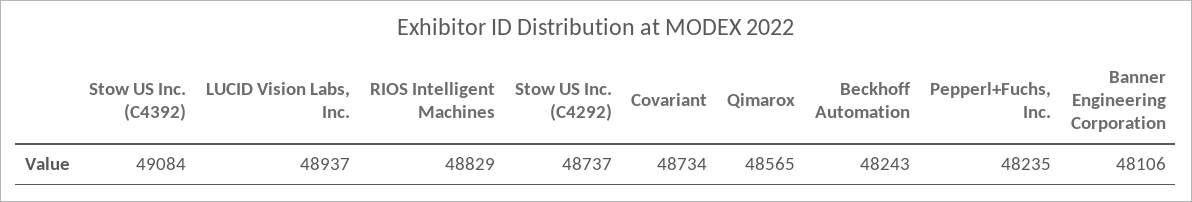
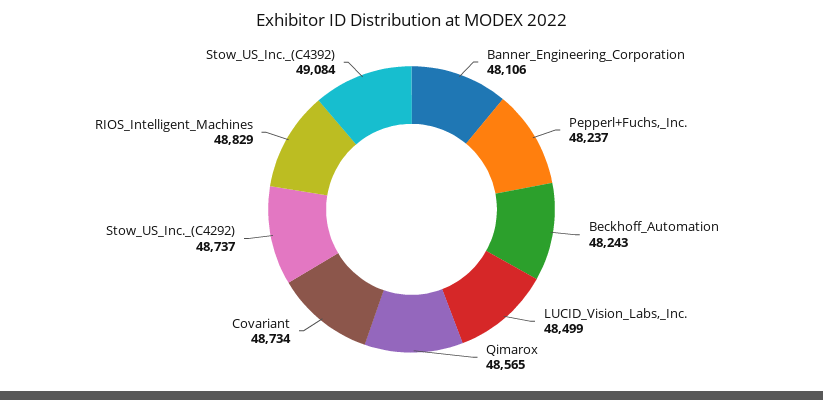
  {
    "Stow US Inc. (C4392)": 49084,
-   "LUCID Vision Labs, Inc.": 48937,
+   "LUCID Vision Labs, Inc.": 48499,
    "RIOS Intelligent Machines": 48829,
    "Stow US Inc. (C4292)": 48737,
    "Covariant": 48734,
    "Qimarox": 48565,
    "Beckhoff Automation": 48243,
-   "Pepperl+Fuchs, Inc.": 48235,
+   "Pepperl+Fuchs, Inc.": 48237,
    "Banner Engineering Corporation": 48106
  }

